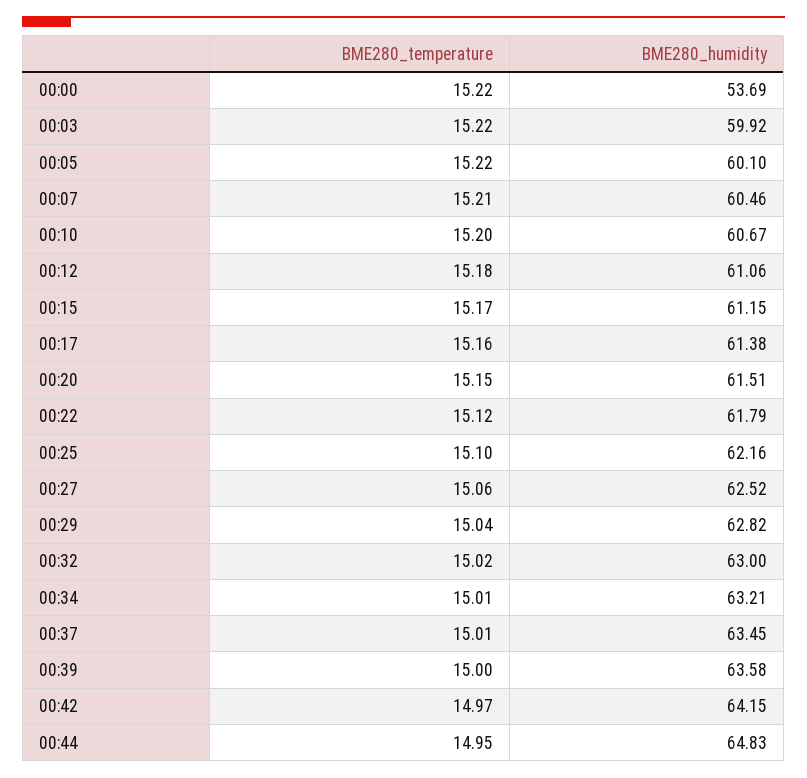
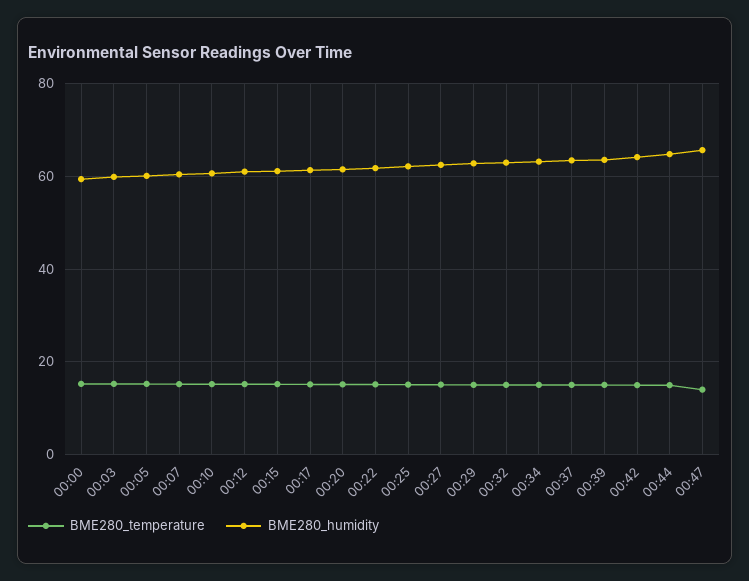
  {
    "BME280_temperature": {
      "00:00": 15.22,
      "00:03": 15.22,
      "00:05": 15.22,
      "00:07": 15.21,
      "00:10": 15.2,
      "00:12": 15.18,
      "00:15": 15.17,
      "00:17": 15.16,
      "00:20": 15.15,
      "00:22": 15.12,
      "00:25": 15.1,
      "00:27": 15.06,
      "00:29": 15.04,
      "00:32": 15.02,
      "00:34": 15.01,
      "00:37": 15.01,
      "00:39": 15,
      "00:42": 14.97,
-     "00:44": 14.95
+     "00:44": 14.95,
+     "00:47": 14
    },
    "BME280_humidity": {
-     "00:00": 53.69,
+     "00:00": 60,
      "00:03": 59.92,
      "00:05": 60.1,
      "00:07": 60.46,
      "00:10": 60.67,
      "00:12": 61.06,
      "00:15": 61.15,
      "00:17": 61.38,
      "00:20": 61.51,
      "00:22": 61.79,
      "00:25": 62.16,
      "00:27": 62.52,
      "00:29": 62.82,
      "00:32": 63,
      "00:34": 63.21,
      "00:37": 63.45,
      "00:39": 63.58,
      "00:42": 64.15,
-     "00:44": 64.83
+     "00:44": 64.83,
+     "00:47": 66
    }
  }

